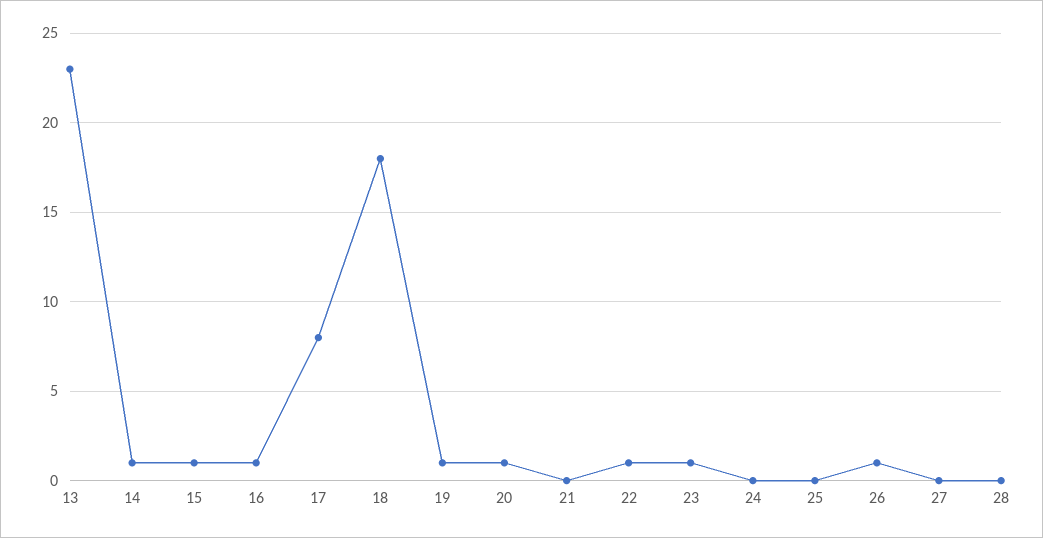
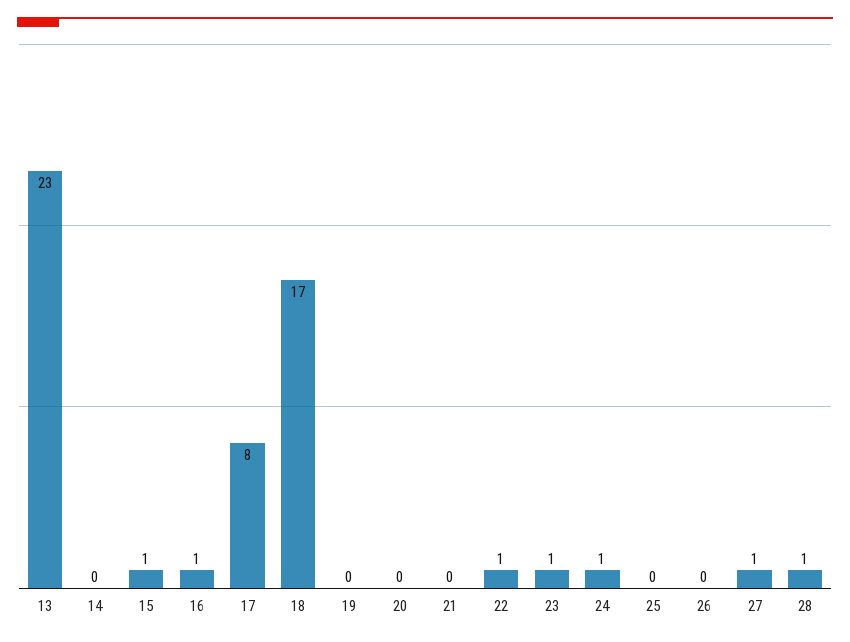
  {
    "13": 23,
-   "14": 1,
+   "14": 0,
    "15": 1,
    "16": 1,
    "17": 8,
-   "18": 18,
+   "18": 17,
-   "19": 1,
+   "19": 0,
-   "20": 1,
+   "20": 0,
    "21": 0,
    "22": 1,
    "23": 1,
-   "24": 0,
+   "24": 1,
    "25": 0,
-   "26": 1,
+   "26": 0,
-   "27": 0,
+   "27": 1,
-   "28": 0
+   "28": 1
  }

